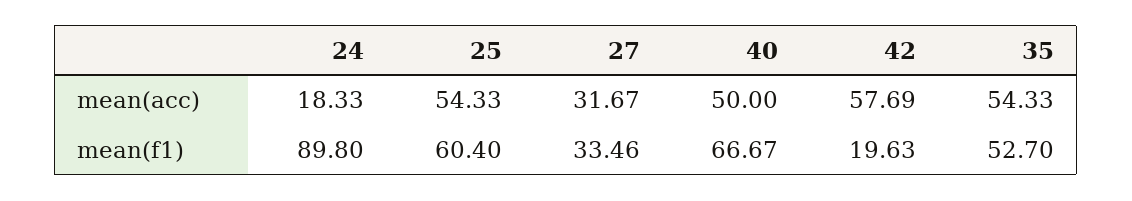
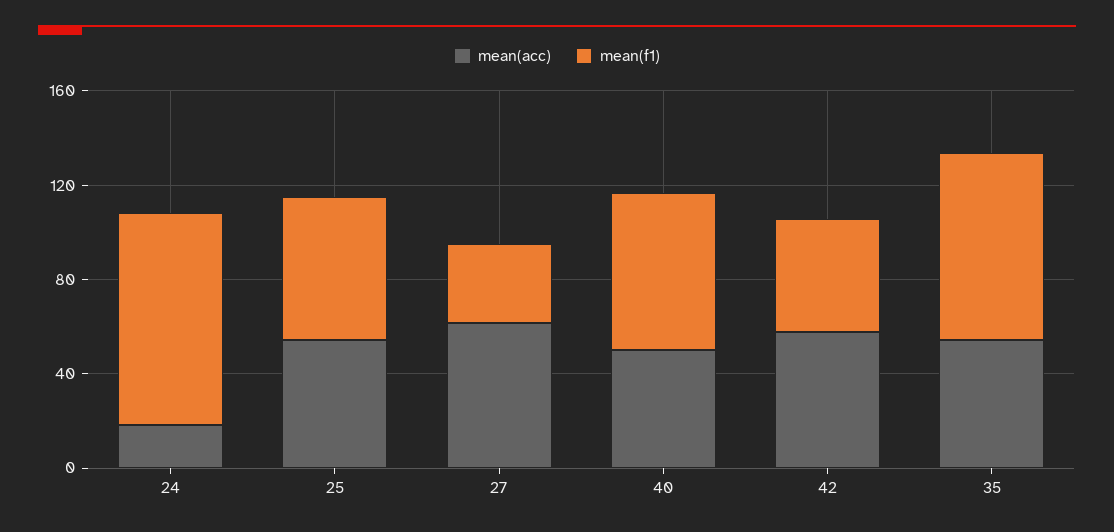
  {
    "mean(acc)": {
      "24": 18.33,
      "25": 54.33,
-     "27": 31.67,
+     "27": 60,
      "40": 50,
      "42": 57.69,
      "35": 54.33
    },
    "mean(f1)": {
      "24": 89.8,
      "25": 60.4,
      "27": 33.46,
      "40": 66.67,
-     "42": 19.63,
+     "42": 50,
-     "35": 52.7
+     "35": 80
    }
  }

